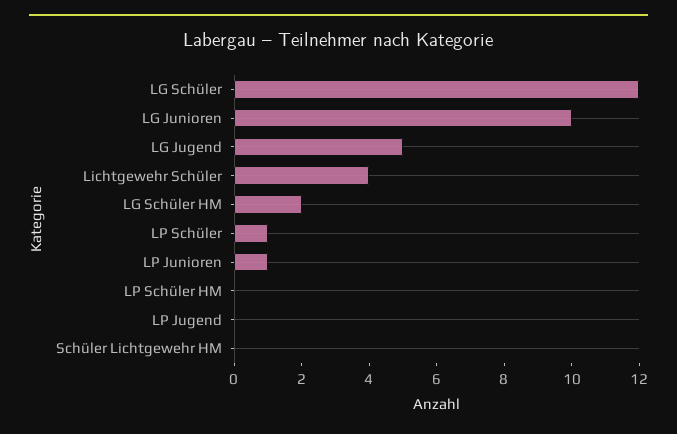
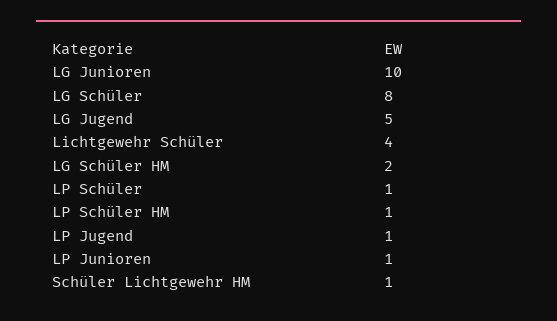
  {
-   "LG Schüler": 12,
+   "LG Schüler": 8,
    "LG Junioren": 10,
    "LG Jugend": 5,
    "Lichtgewehr Schüler": 4,
    "LG Schüler HM": 2,
    "LP Schüler": 1,
    "LP Junioren": 1,
-   "LP Schüler HM": 0,
+   "LP Schüler HM": 1,
-   "LP Jugend": 0,
+   "LP Jugend": 1,
-   "Schüler Lichtgewehr HM": 0
+   "Schüler Lichtgewehr HM": 1
  }

